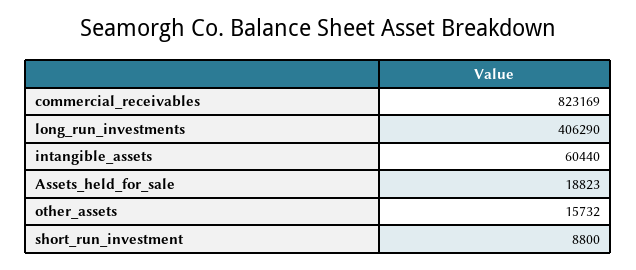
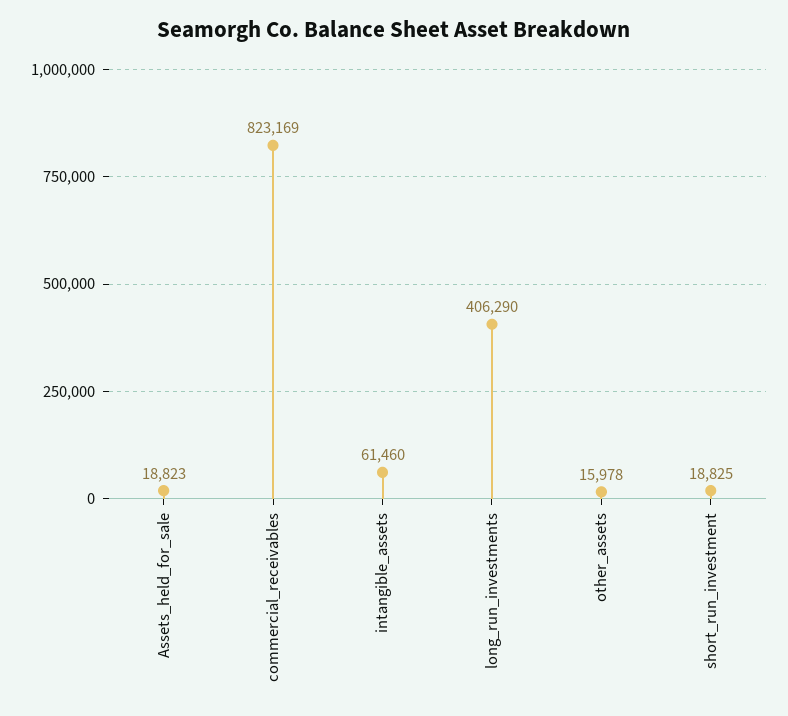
  {
    "commercial_receivables": 823169,
    "long_run_investments": 406290,
-   "intangible_assets": 60440,
+   "intangible_assets": 61460,
    "Assets_held_for_sale": 18823,
-   "other_assets": 15732,
+   "other_assets": 15978,
-   "short_run_investment": 8800
+   "short_run_investment": 18825
  }

